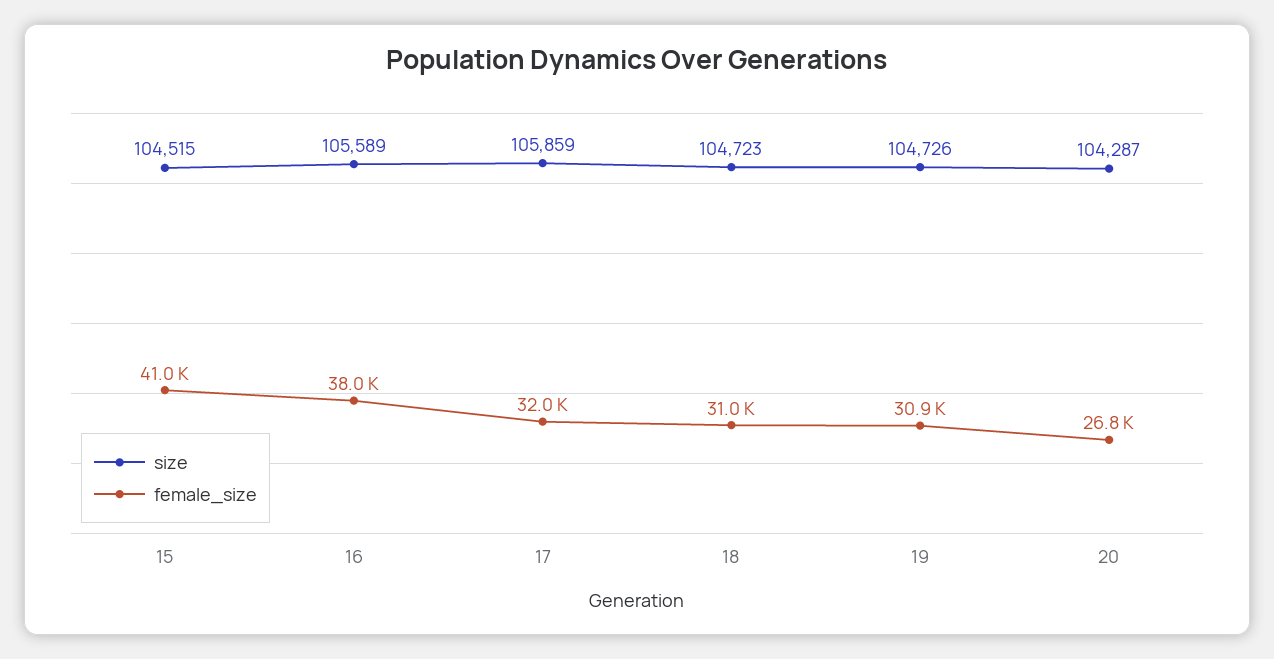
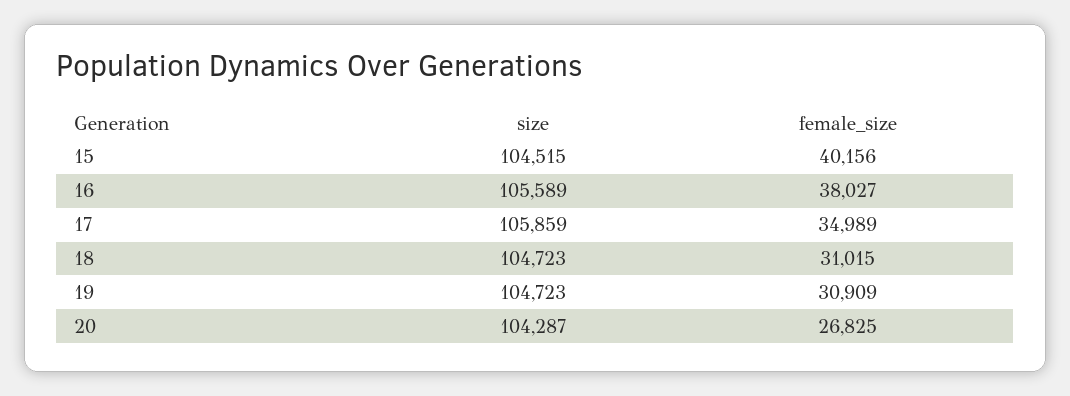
  {
    "size": {
      "15": 104515,
      "16": 105589,
      "17": 105859,
      "18": 104723,
-     "19": 104726,
+     "19": 104723,
      "20": 104287
    },
    "female_size": {
-     "15": 41000,
+     "15": 40156,
      "16": 38027,
-     "17": 32000,
+     "17": 34989,
      "18": 31015,
      "19": 30909,
      "20": 26825
    }
  }

